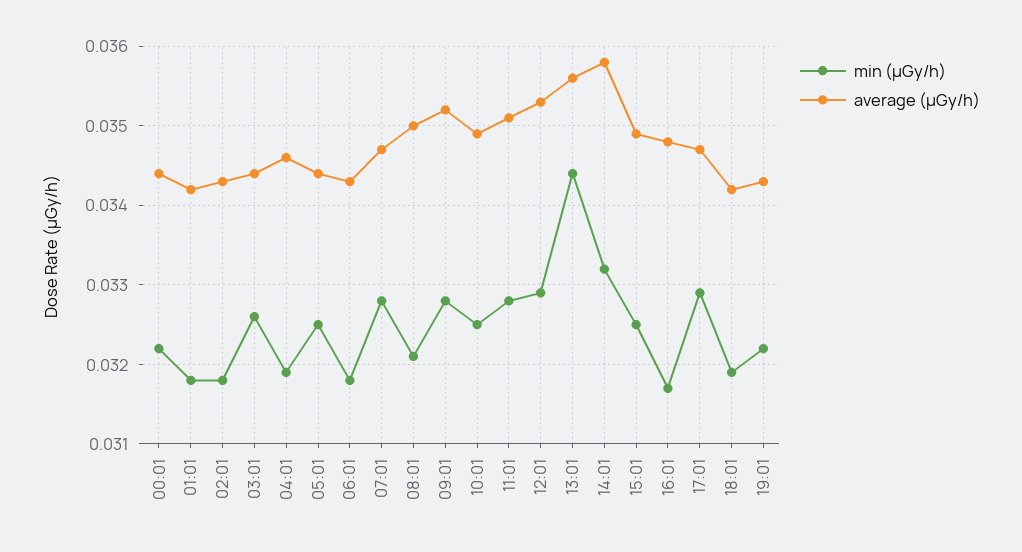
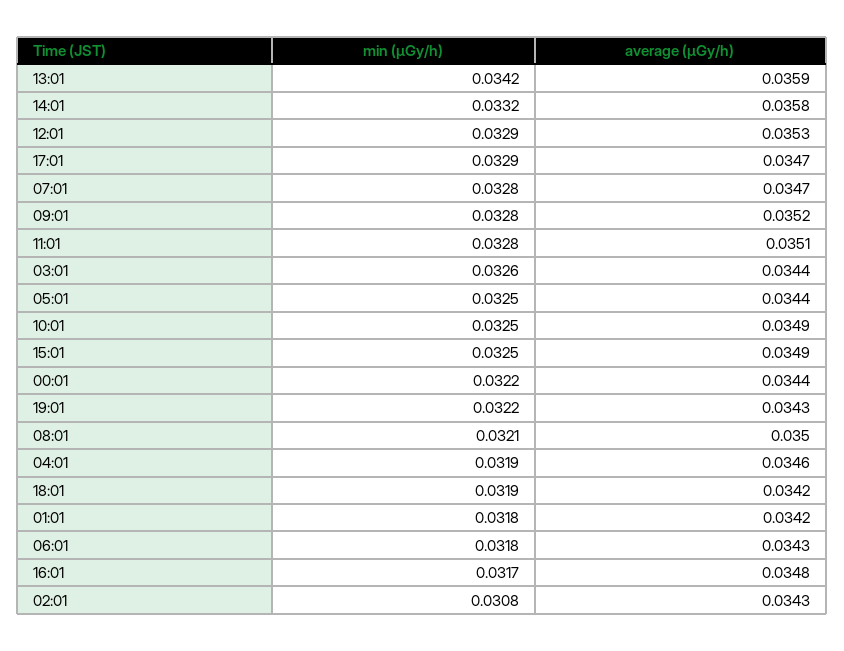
  {
    "min (μGy/h)": {
      "00:01": 0.0322,
      "01:01": 0.0318,
-     "02:01": 0.0318,
+     "02:01": 0.0308,
      "03:01": 0.0326,
      "04:01": 0.0319,
      "05:01": 0.0325,
      "06:01": 0.0318,
      "07:01": 0.0328,
      "08:01": 0.0321,
      "09:01": 0.0328,
      "10:01": 0.0325,
      "11:01": 0.0328,
      "12:01": 0.0329,
-     "13:01": 0.0344,
+     "13:01": 0.0342,
      "14:01": 0.0332,
      "15:01": 0.0325,
      "16:01": 0.0317,
      "17:01": 0.0329,
      "18:01": 0.0319,
      "19:01": 0.0322
    },
    "average (μGy/h)": {
      "00:01": 0.0344,
      "01:01": 0.0342,
      "02:01": 0.0343,
      "03:01": 0.0344,
      "04:01": 0.0346,
      "05:01": 0.0344,
      "06:01": 0.0343,
      "07:01": 0.0347,
      "08:01": 0.035,
      "09:01": 0.0352,
      "10:01": 0.0349,
      "11:01": 0.0351,
      "12:01": 0.0353,
-     "13:01": 0.0356,
+     "13:01": 0.0359,
      "14:01": 0.0358,
      "15:01": 0.0349,
      "16:01": 0.0348,
      "17:01": 0.0347,
      "18:01": 0.0342,
      "19:01": 0.0343
    }
  }

